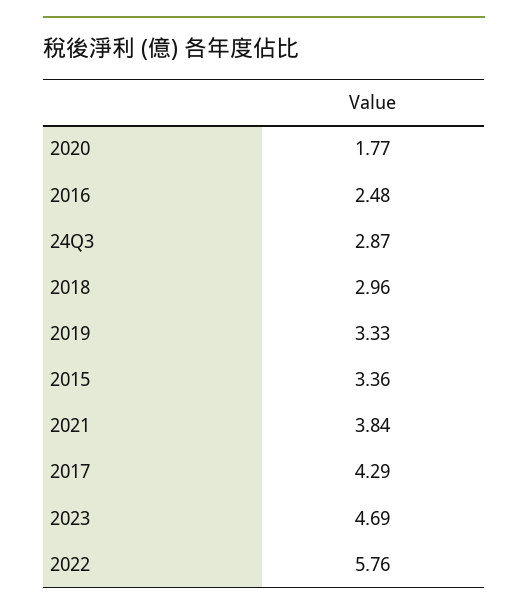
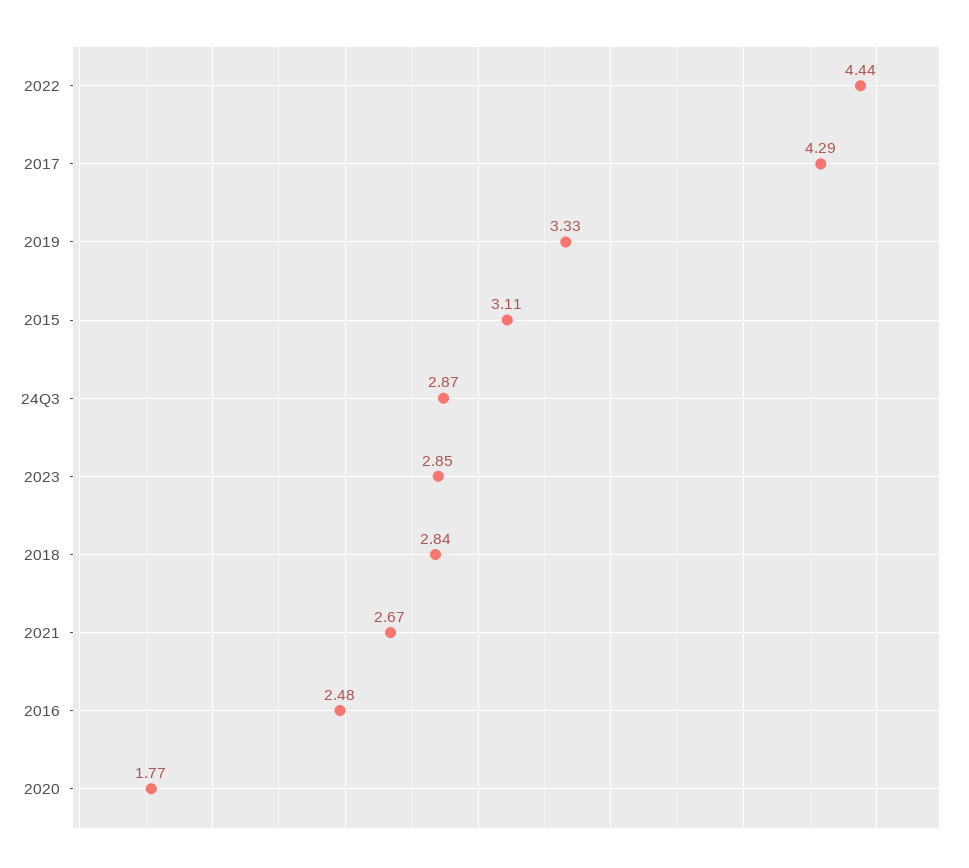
  {
    "2020": 1.77,
    "2016": 2.48,
    "24Q3": 2.87,
-   "2018": 2.96,
+   "2018": 2.84,
    "2019": 3.33,
-   "2015": 3.36,
+   "2015": 3.11,
-   "2021": 3.84,
+   "2021": 2.67,
    "2017": 4.29,
-   "2023": 4.69,
+   "2023": 2.85,
-   "2022": 5.76
+   "2022": 4.44
  }

